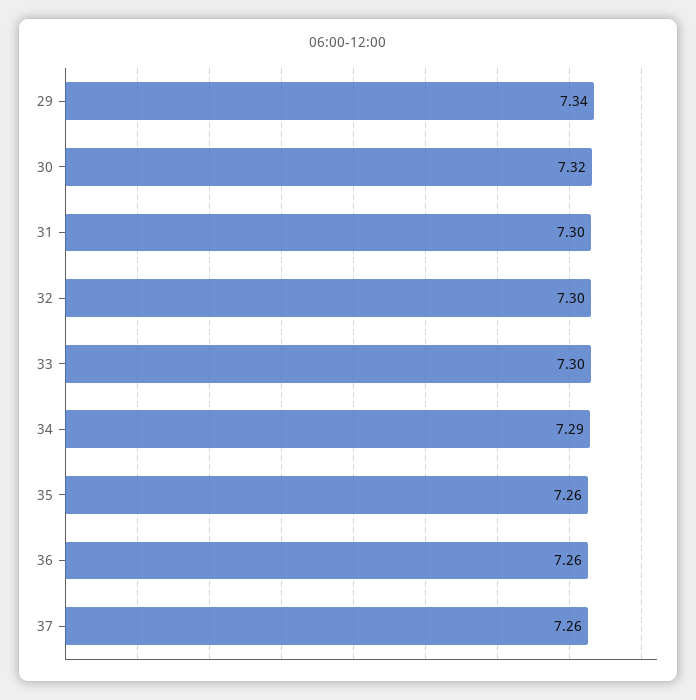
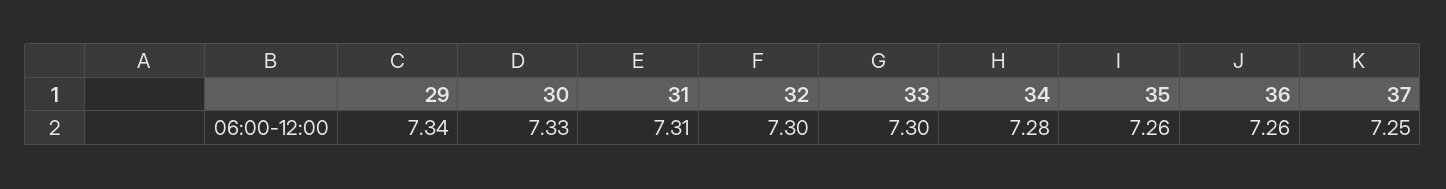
  {
    "29": 7.34,
-   "30": 7.32,
+   "30": 7.33,
-   "31": 7.3,
+   "31": 7.31,
    "32": 7.3,
    "33": 7.3,
-   "34": 7.29,
+   "34": 7.28,
    "35": 7.26,
    "36": 7.26,
-   "37": 7.26
+   "37": 7.25
  }

